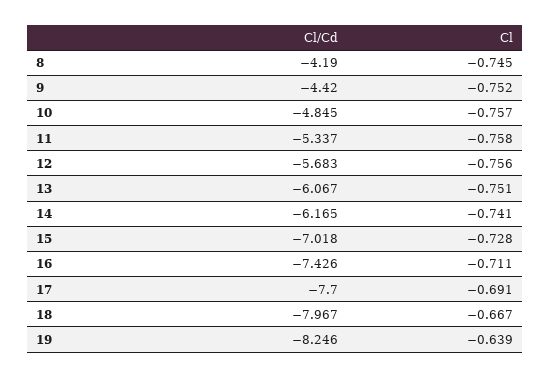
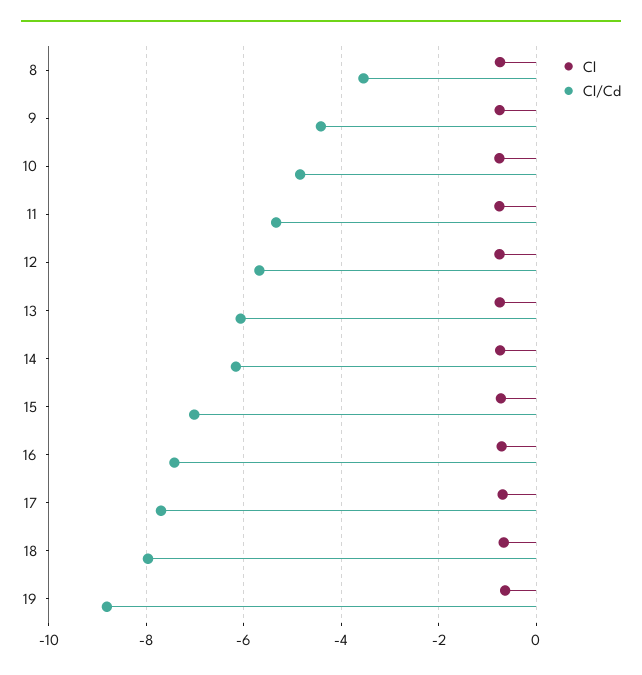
  {
    "Cl/Cd": {
-     "8": -4.19,
+     "8": -3.6,
      "9": -4.42,
      "10": -4.845,
      "11": -5.337,
      "12": -5.683,
      "13": -6.067,
      "14": -6.165,
      "15": -7.018,
      "16": -7.426,
      "17": -7.7,
      "18": -7.967,
-     "19": -8.246
+     "19": -8.8
    },
    "Cl": {
      "8": -0.745,
      "9": -0.752,
      "10": -0.757,
      "11": -0.758,
      "12": -0.756,
      "13": -0.751,
      "14": -0.741,
      "15": -0.728,
      "16": -0.711,
      "17": -0.691,
      "18": -0.667,
      "19": -0.639
    }
  }

